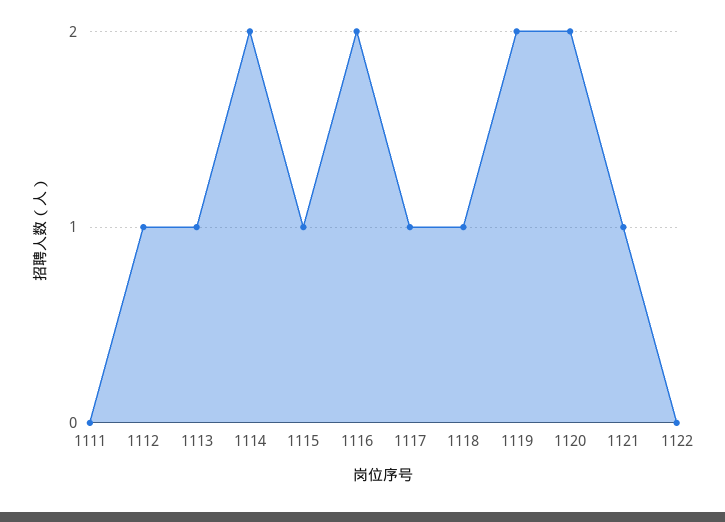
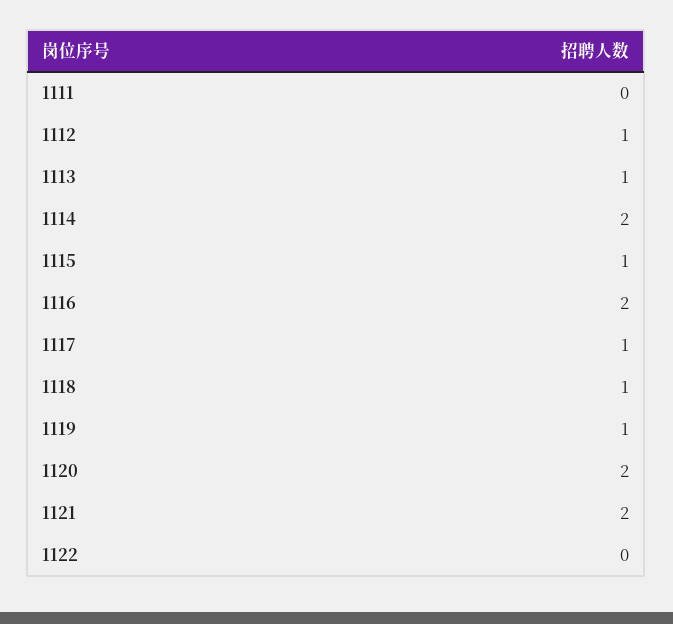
  {
    "1111": 0,
    "1112": 1,
    "1113": 1,
    "1114": 2,
    "1115": 1,
    "1116": 2,
    "1117": 1,
    "1118": 1,
-   "1119": 2,
+   "1119": 1,
    "1120": 2,
-   "1121": 1,
+   "1121": 2,
    "1122": 0
  }

